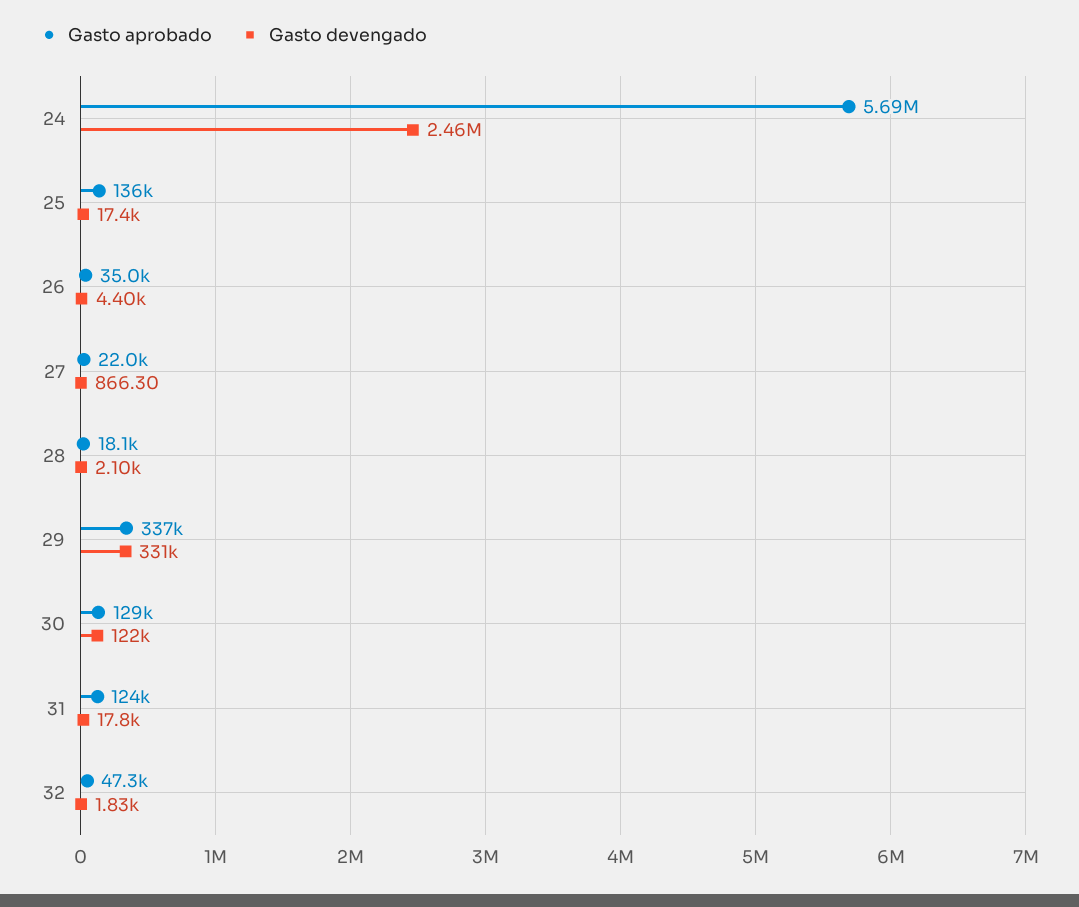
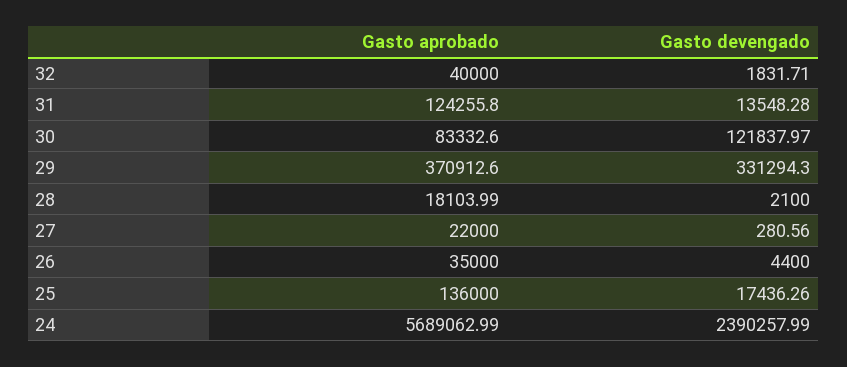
  {
    "Gasto aprobado": {
      "24": 5689062.99,
      "25": 136000,
      "26": 35000,
      "27": 22000,
      "28": 18103.99,
-     "29": 337000,
+     "29": 370912.6,
-     "30": 129000,
+     "30": 83332.6,
      "31": 124255.8,
-     "32": 47300
+     "32": 40000
    },
    "Gasto devengado": {
-     "24": 2460000,
+     "24": 2390257.99,
      "25": 17436.26,
      "26": 4400,
-     "27": 866.3,
+     "27": 280.56,
      "28": 2100,
      "29": 331294.3,
      "30": 121837.97,
-     "31": 17800,
+     "31": 13548.28,
      "32": 1831.71
    }
  }

